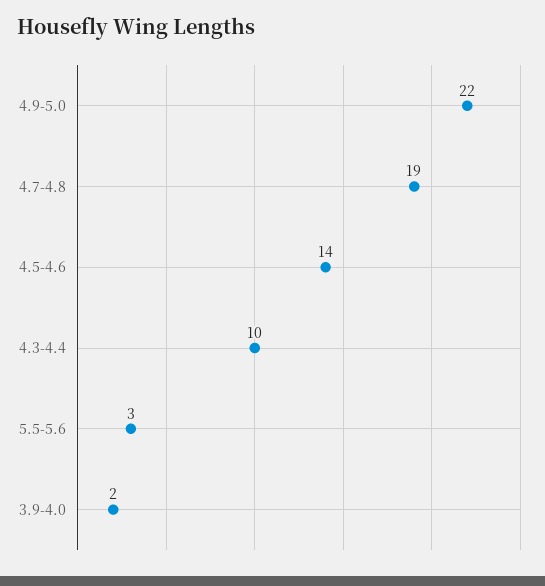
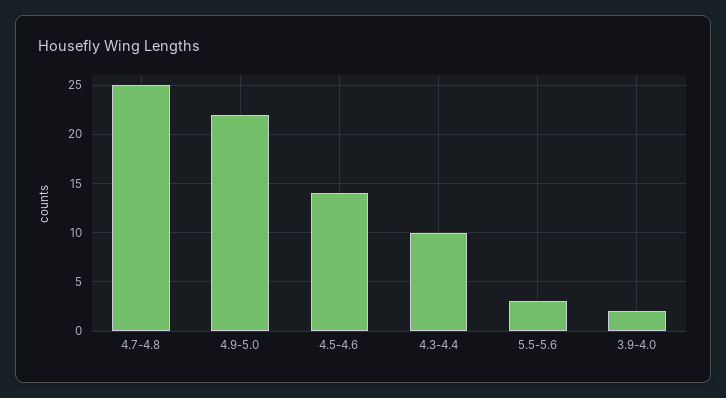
  {
    "4.9-5.0": 22,
-   "4.7-4.8": 19,
+   "4.7-4.8": 25,
    "4.5-4.6": 14,
    "4.3-4.4": 10,
    "5.5-5.6": 3,
    "3.9-4.0": 2
  }

